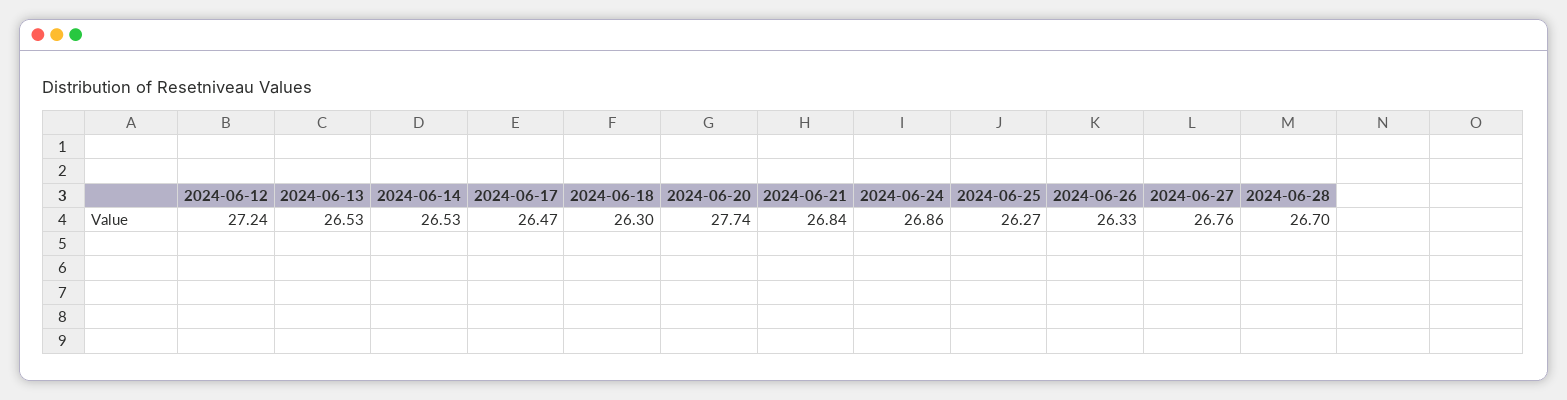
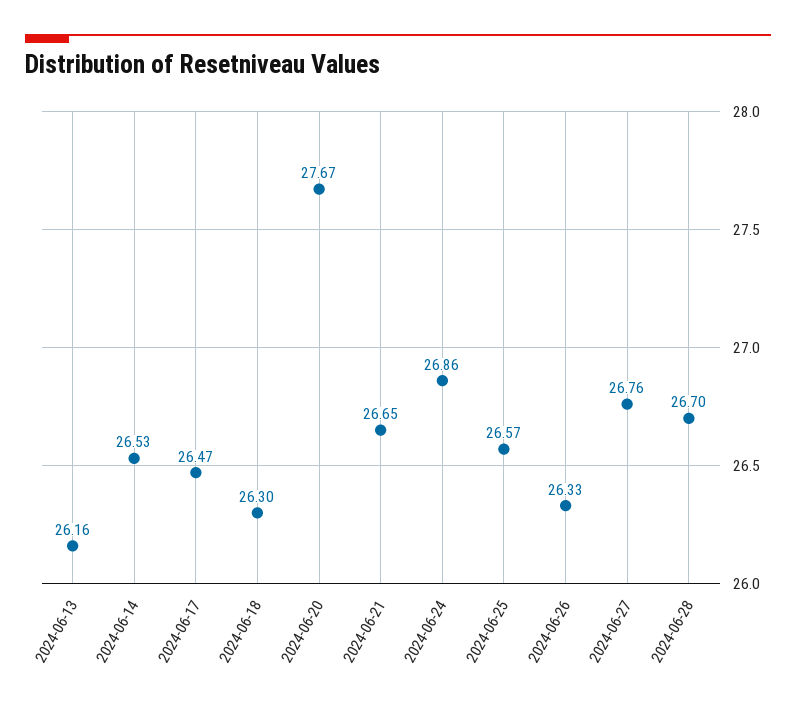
  {
-   "2024-06-12": 27.24,
-   "2024-06-13": 26.53,
+   "2024-06-13": 26.16,
    "2024-06-14": 26.53,
    "2024-06-17": 26.47,
    "2024-06-18": 26.3,
-   "2024-06-20": 27.74,
+   "2024-06-20": 27.67,
-   "2024-06-21": 26.84,
+   "2024-06-21": 26.65,
    "2024-06-24": 26.86,
-   "2024-06-25": 26.27,
+   "2024-06-25": 26.57,
    "2024-06-26": 26.33,
    "2024-06-27": 26.76,
    "2024-06-28": 26.7
  }

